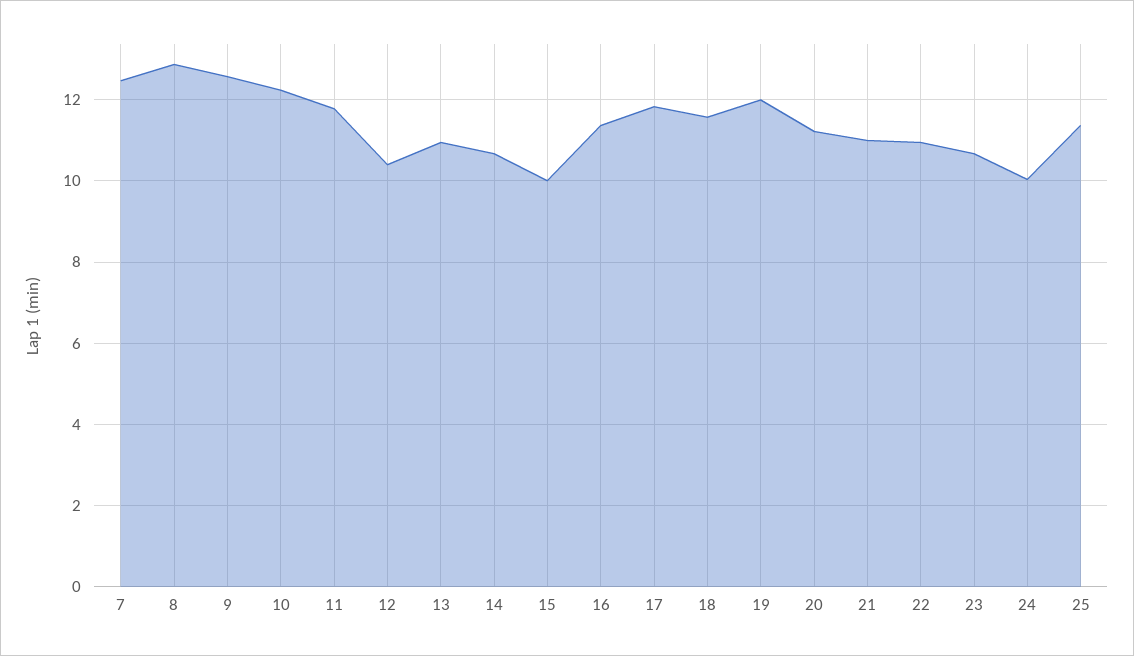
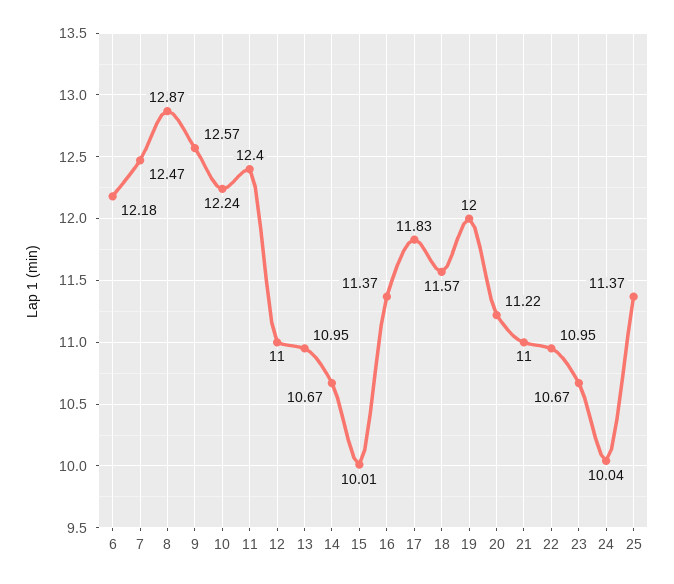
  {
    "7": 12.47,
    "8": 12.87,
    "9": 12.57,
    "10": 12.24,
-   "11": 11.8,
+   "11": 12.4,
-   "12": 10.4,
+   "12": 11,
    "13": 10.95,
    "14": 10.67,
    "15": 10.01,
    "16": 11.37,
    "17": 11.83,
    "18": 11.57,
    "19": 12,
    "20": 11.22,
    "21": 11,
    "22": 10.95,
    "23": 10.67,
    "24": 10.04,
-   "25": 11.37
+   "25": 11.37,
+   "6": 12.18
  }

